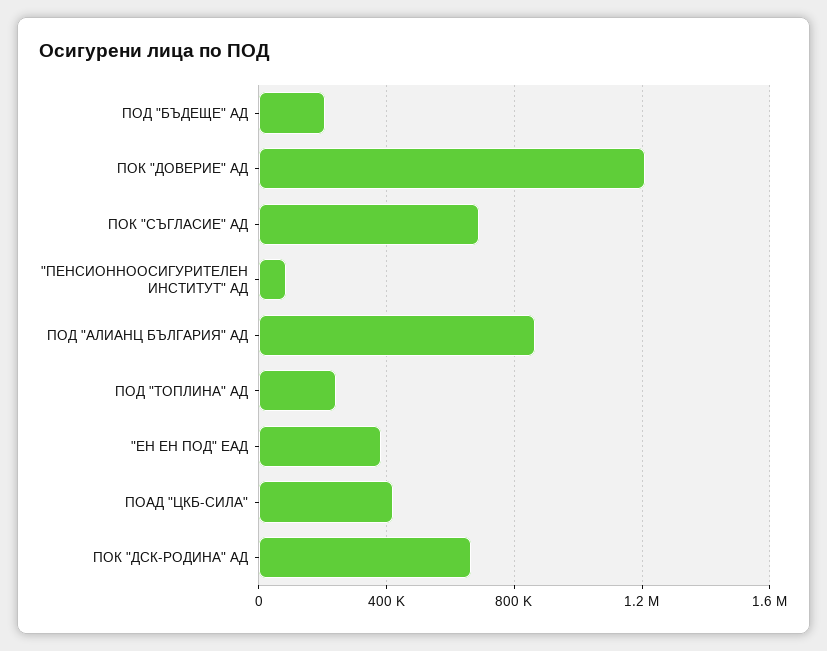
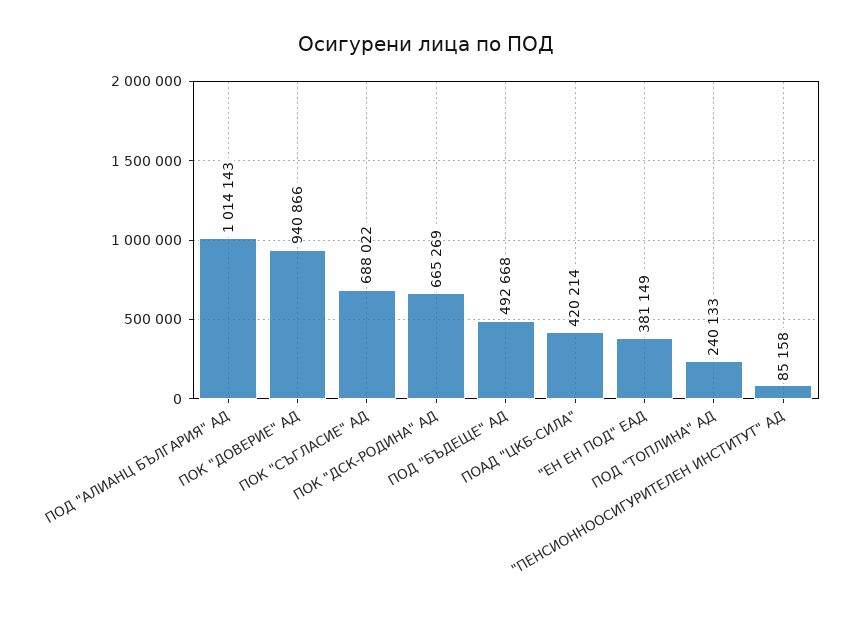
  {
-   "ПОД \"БЪДЕЩЕ\" АД": 200000,
+   "ПОД \"БЪДЕЩЕ\" АД": 492668,
-   "ПОК \"ДОВЕРИЕ\" АД": 1200000,
+   "ПОК \"ДОВЕРИЕ\" АД": 940866,
    "ПОК \"СЪГЛАСИЕ\" АД": 688022,
    "\"ПЕНСИОННООСИГУРИТЕЛЕН ИНСТИТУТ\" АД": 85158,
-   "ПОД \"АЛИАНЦ БЪЛГАРИЯ\" АД": 850000,
+   "ПОД \"АЛИАНЦ БЪЛГАРИЯ\" АД": 1014143,
    "ПОД \"ТОПЛИНА\" АД": 240133,
    "\"ЕН ЕН ПОД\" ЕАД": 381149,
    "ПОАД \"ЦКБ-СИЛА\"": 420214,
    "ПОК \"ДСК-РОДИНА\" АД": 665269
  }

